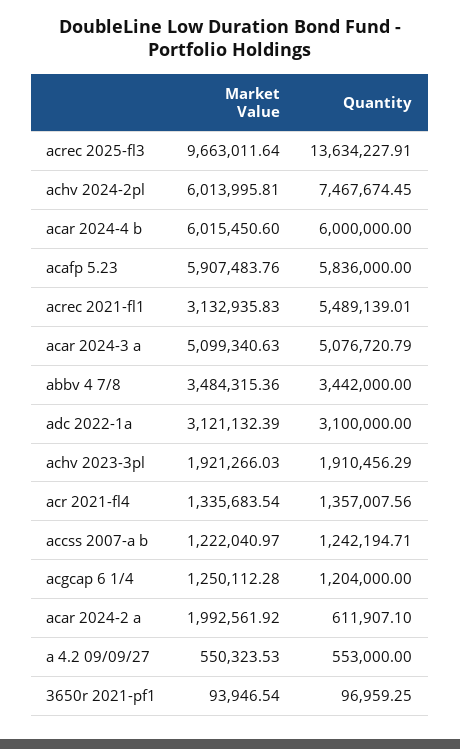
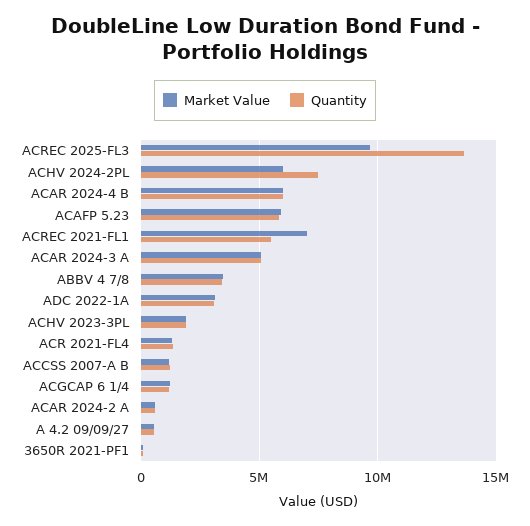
  {
    "Market Value": {
      "acrec 2025-fl3": 9663011.64,
      "achv 2024-2pl": 6013995.81,
      "acar 2024-4 b": 6015450.6,
      "acafp 5.23": 5907483.76,
-     "acrec 2021-fl1": 3132935.83,
+     "acrec 2021-fl1": 7000000,
      "acar 2024-3 a": 5099340.63,
      "abbv 4 7/8": 3484315.36,
      "adc 2022-1a": 3121132.39,
      "achv 2023-3pl": 1921266.03,
      "acr 2021-fl4": 1335683.54,
      "accss 2007-a b": 1222040.97,
      "acgcap 6 1/4": 1250112.28,
-     "acar 2024-2 a": 1992561.92,
+     "acar 2024-2 a": 500000,
      "a 4.2 09/09/27": 550323.53,
      "3650r 2021-pf1": 93946.54
    },
    "Quantity": {
      "acrec 2025-fl3": 13634227.91,
      "achv 2024-2pl": 7467674.45,
      "acar 2024-4 b": 6000000,
      "acafp 5.23": 5836000,
      "acrec 2021-fl1": 5489139.01,
      "acar 2024-3 a": 5076720.79,
      "abbv 4 7/8": 3442000,
      "adc 2022-1a": 3100000,
      "achv 2023-3pl": 1910456.29,
      "acr 2021-fl4": 1357007.56,
      "accss 2007-a b": 1242194.71,
      "acgcap 6 1/4": 1204000,
      "acar 2024-2 a": 611907.1,
      "a 4.2 09/09/27": 553000,
      "3650r 2021-pf1": 96959.25
    }
  }

